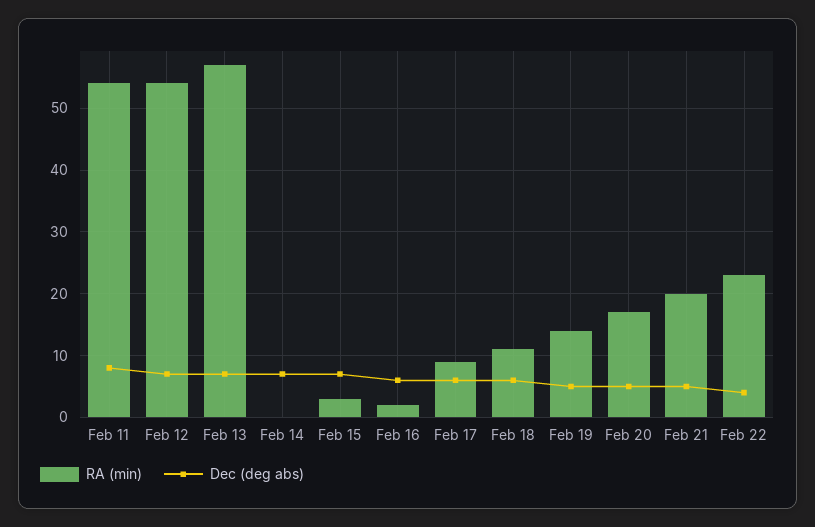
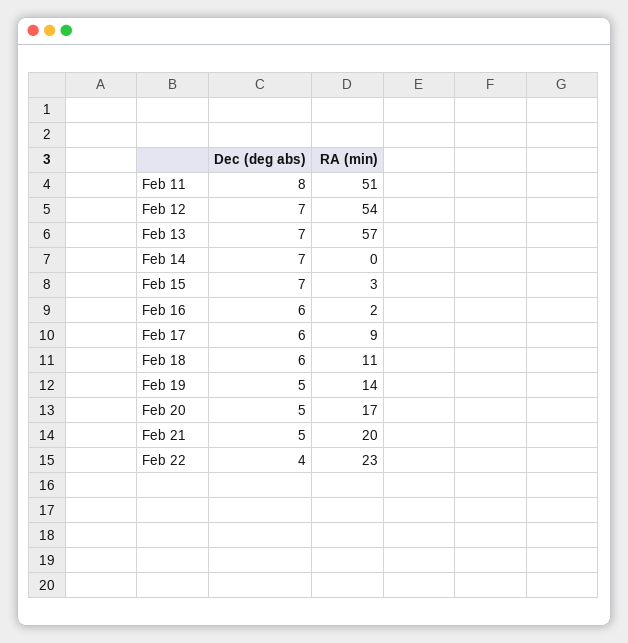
  {
    "RA (min)": {
-     "Feb 11": 54,
+     "Feb 11": 51,
      "Feb 12": 54,
      "Feb 13": 57,
      "Feb 14": 0,
      "Feb 15": 3,
      "Feb 16": 2,
      "Feb 17": 9,
      "Feb 18": 11,
      "Feb 19": 14,
      "Feb 20": 17,
      "Feb 21": 20,
      "Feb 22": 23
    },
    "Dec (deg abs)": {
      "Feb 11": 8,
      "Feb 12": 7,
      "Feb 13": 7,
      "Feb 14": 7,
      "Feb 15": 7,
      "Feb 16": 6,
      "Feb 17": 6,
      "Feb 18": 6,
      "Feb 19": 5,
      "Feb 20": 5,
      "Feb 21": 5,
      "Feb 22": 4
    }
  }

